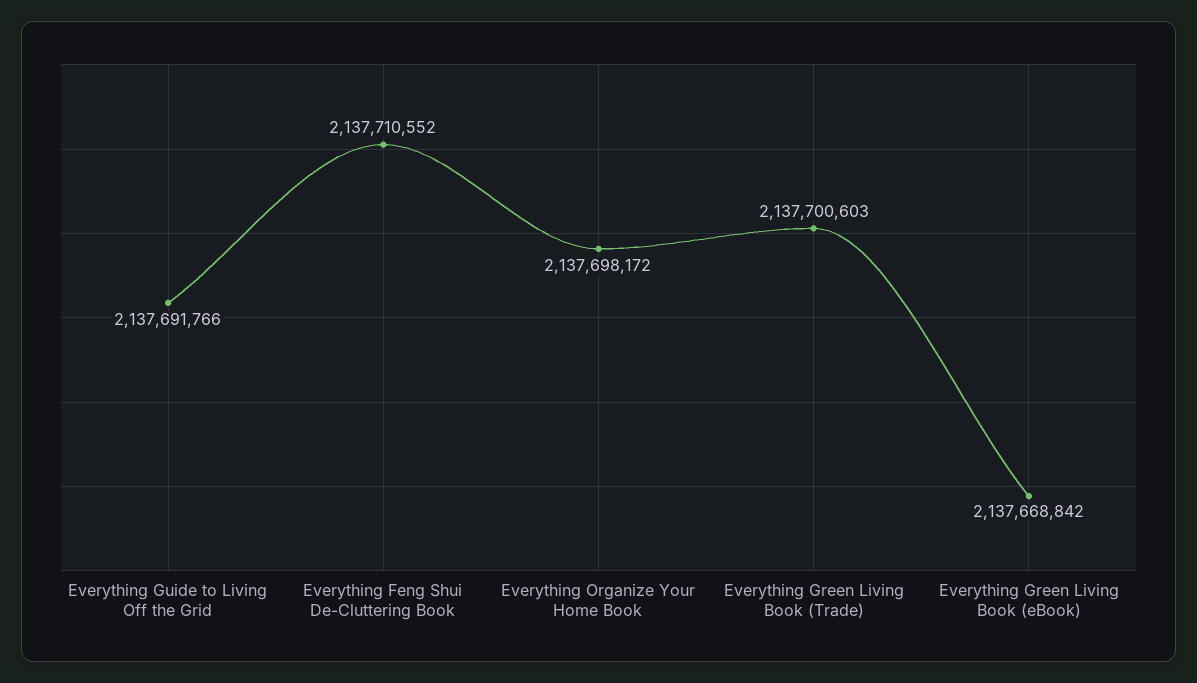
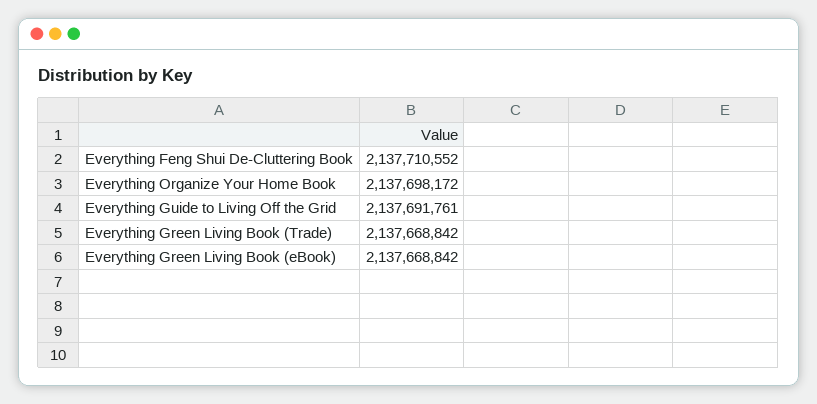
  {
-   "Everything Guide to Living Off the Grid": 2137691766,
+   "Everything Guide to Living Off the Grid": 2137691761,
    "Everything Feng Shui De-Cluttering Book": 2137710552,
    "Everything Organize Your Home Book": 2137698172,
-   "Everything Green Living Book (Trade)": 2137700603,
+   "Everything Green Living Book (Trade)": 2137668842,
    "Everything Green Living Book (eBook)": 2137668842
  }

